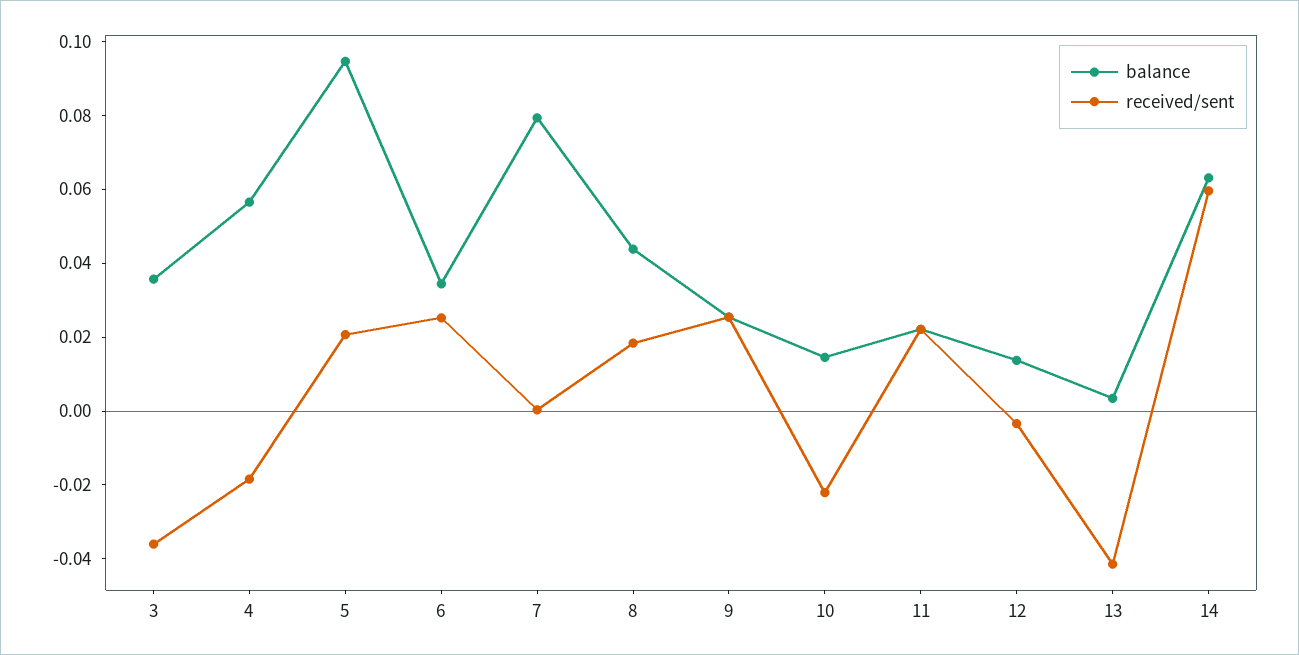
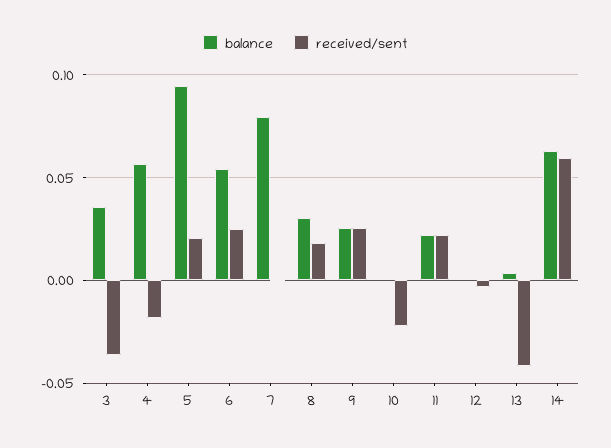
  {
    "balance": {
      "3": 0.035,
      "4": 0.055,
      "5": 0.095,
-     "6": 0.035,
+     "6": 0.055,
      "7": 0.08,
-     "8": 0.045,
+     "8": 0.03,
      "9": 0.025,
-     "10": 0.015,
+     "10": 0,
      "11": 0.02,
-     "12": 0.015,
+     "12": 0,
      "13": 0.005,
      "14": 0.065
    },
    "received/sent": {
      "3": -0.035,
      "4": -0.02,
      "5": 0.02,
      "6": 0.025,
      "7": 0,
      "8": 0.02,
      "9": 0.025,
      "10": -0.02,
      "11": 0.02,
      "12": -0.005,
      "13": -0.04,
      "14": 0.06
    }
  }

